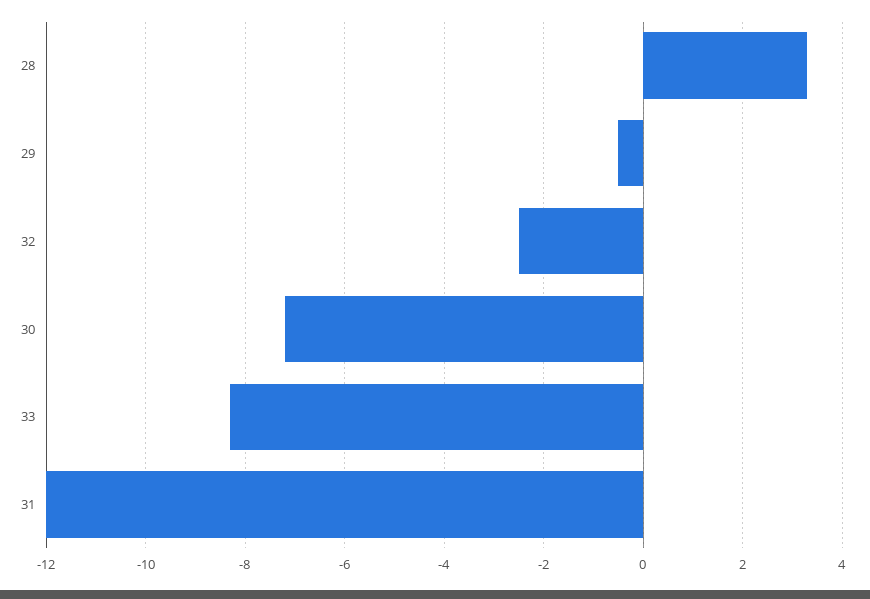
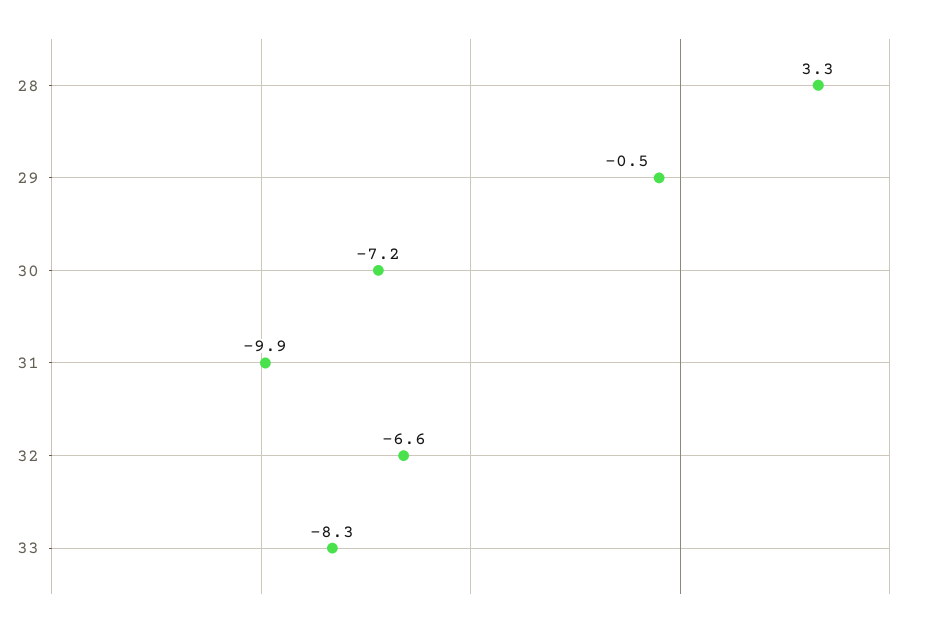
  {
    "28": 3.3,
    "29": -0.5,
-   "32": -2.5,
+   "32": -6.6,
    "30": -7.2,
    "33": -8.3,
-   "31": -12
+   "31": -9.9
  }

